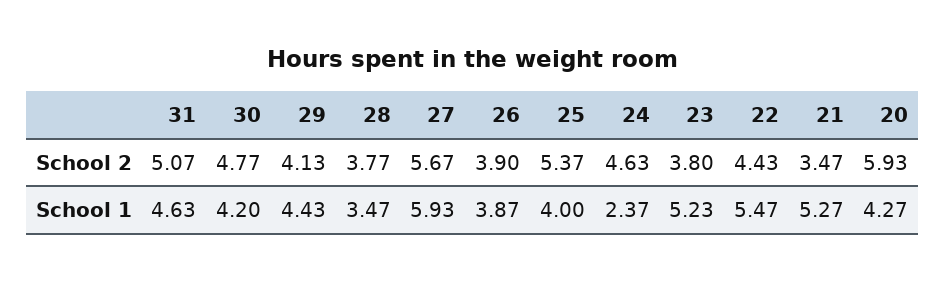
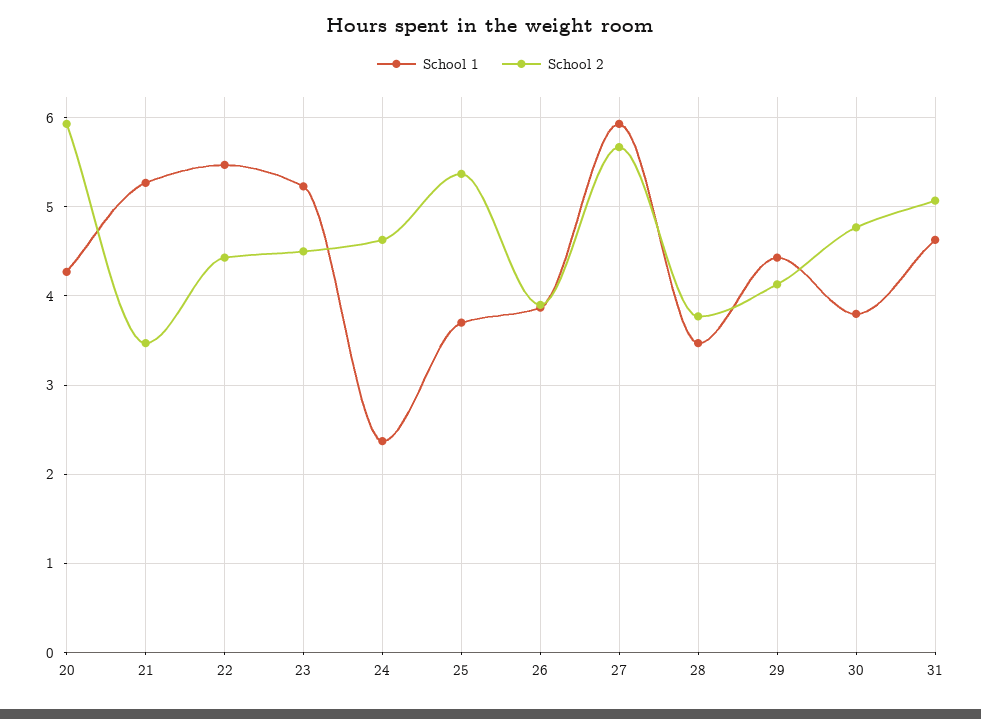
  {
    "School 2": {
      "31": 5.07,
      "30": 4.77,
      "29": 4.13,
      "28": 3.77,
      "27": 5.67,
      "26": 3.9,
      "25": 5.37,
      "24": 4.63,
-     "23": 3.8,
+     "23": 4.5,
      "22": 4.43,
      "21": 3.47,
      "20": 5.93
    },
    "School 1": {
      "31": 4.63,
-     "30": 4.2,
+     "30": 3.8,
      "29": 4.43,
      "28": 3.47,
      "27": 5.93,
      "26": 3.87,
-     "25": 4,
+     "25": 3.7,
      "24": 2.37,
      "23": 5.23,
      "22": 5.47,
      "21": 5.27,
      "20": 4.27
    }
  }

